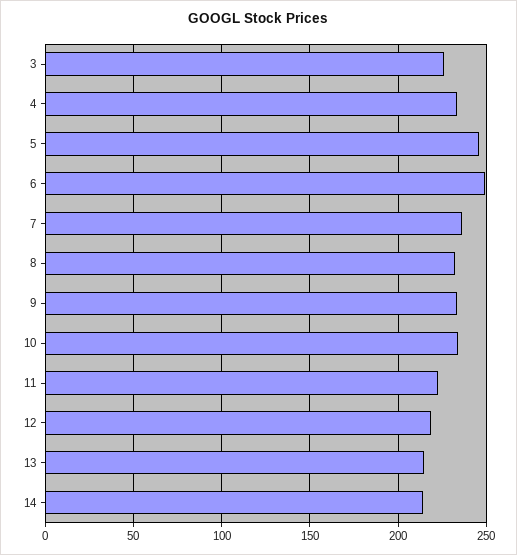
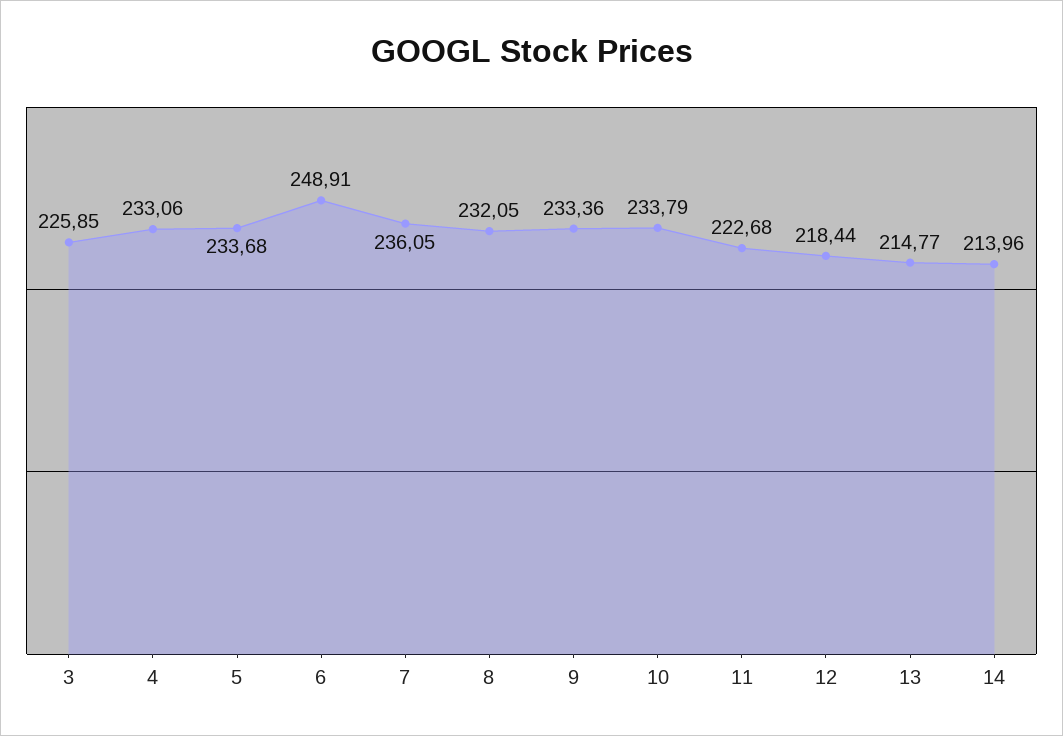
  {
    "3": 225.85,
    "4": 233.06,
-   "5": 245,
+   "5": 233.68,
    "6": 248.91,
    "7": 236.05,
    "8": 232.05,
    "9": 233.36,
    "10": 233.79,
    "11": 222.68,
    "12": 218.44,
    "13": 214.77,
    "14": 213.96
  }

